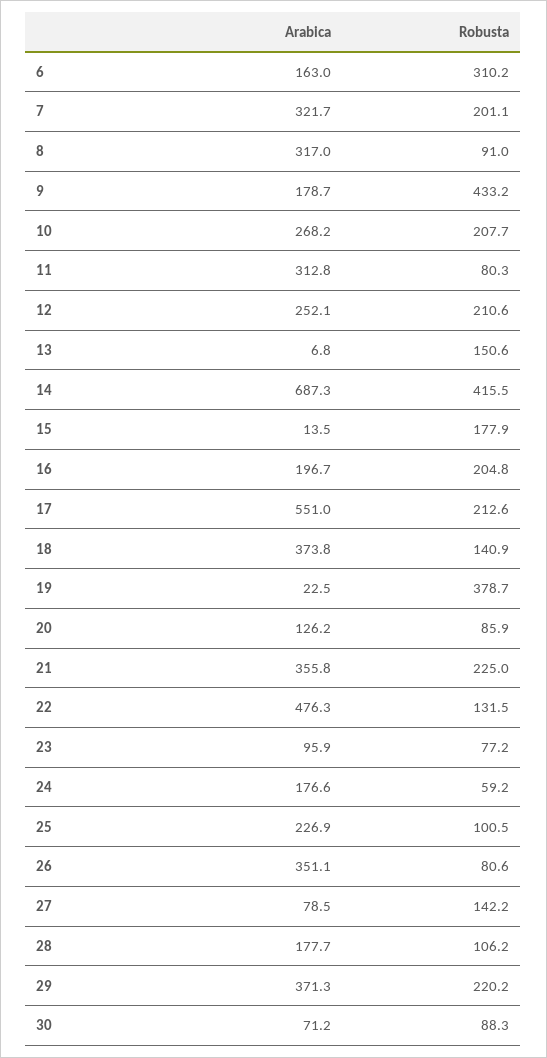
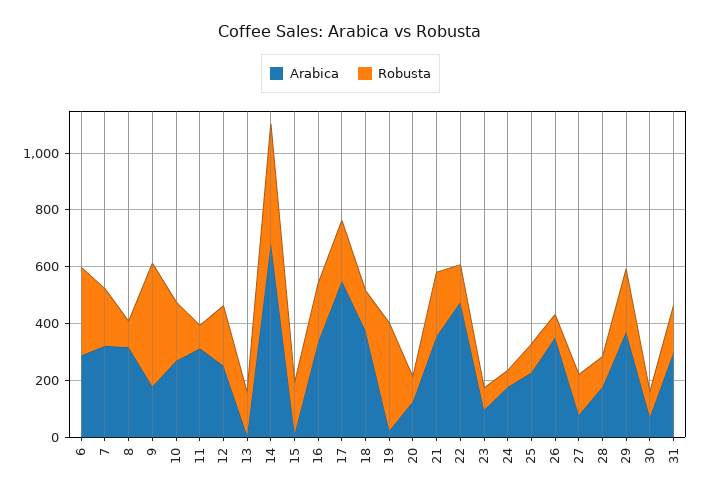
  {
    "Arabica": {
-     "6": 163,
+     "6": 300,
      "7": 321.7,
      "8": 317,
      "9": 178.7,
      "10": 268.2,
      "11": 312.8,
      "12": 252.1,
      "13": 6.8,
      "14": 687.3,
      "15": 13.5,
-     "16": 196.7,
+     "16": 350,
      "17": 551,
      "18": 373.8,
      "19": 22.5,
      "20": 126.2,
      "21": 355.8,
      "22": 476.3,
      "23": 95.9,
      "24": 176.6,
      "25": 226.9,
      "26": 351.1,
      "27": 78.5,
      "28": 177.7,
      "29": 371.3,
-     "30": 71.2
+     "30": 71.2,
+     "31": 300
    },
    "Robusta": {
      "6": 310.2,
      "7": 201.1,
      "8": 91,
      "9": 433.2,
      "10": 207.7,
      "11": 80.3,
      "12": 210.6,
      "13": 150.6,
      "14": 415.5,
      "15": 177.9,
      "16": 204.8,
      "17": 212.6,
      "18": 140.9,
      "19": 378.7,
      "20": 85.9,
      "21": 225,
      "22": 131.5,
      "23": 77.2,
      "24": 59.2,
      "25": 100.5,
      "26": 80.6,
      "27": 142.2,
      "28": 106.2,
      "29": 220.2,
-     "30": 88.3
+     "30": 88.3,
+     "31": 150
    }
  }

